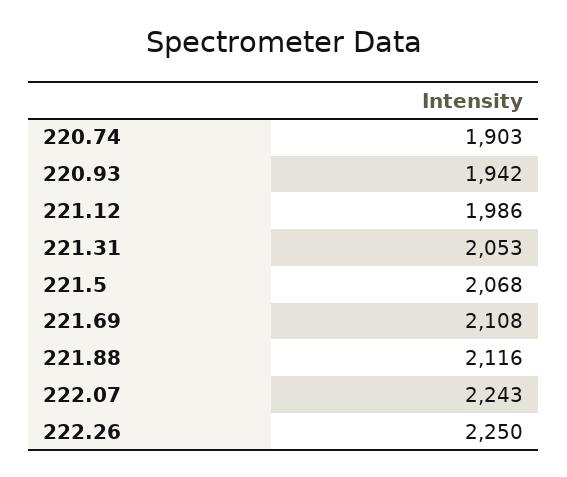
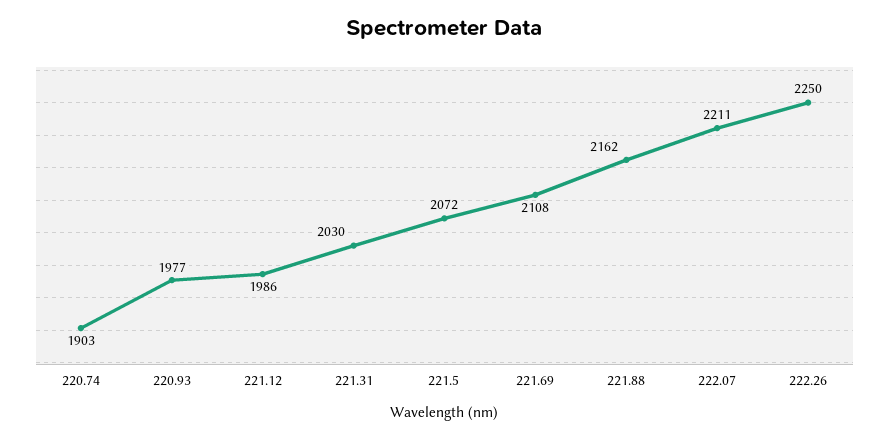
  {
    "220.74": 1903,
-   "220.93": 1942,
+   "220.93": 1977,
    "221.12": 1986,
-   "221.31": 2053,
+   "221.31": 2030,
-   "221.5": 2068,
+   "221.5": 2072,
    "221.69": 2108,
-   "221.88": 2116,
+   "221.88": 2162,
-   "222.07": 2243,
+   "222.07": 2211,
    "222.26": 2250
  }

